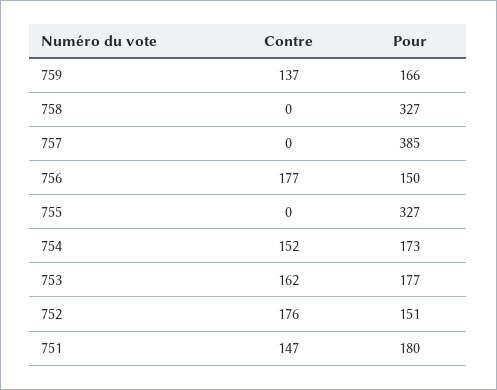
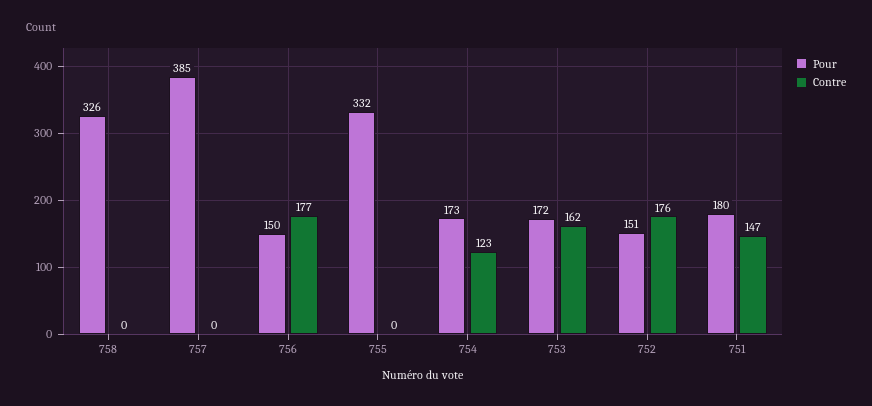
  {
    "Contre": {
-     "759": 137,
      "758": 0,
      "757": 0,
      "756": 177,
      "755": 0,
-     "754": 152,
+     "754": 123,
      "753": 162,
      "752": 176,
      "751": 147
    },
    "Pour": {
-     "759": 166,
-     "758": 327,
+     "758": 326,
      "757": 385,
      "756": 150,
-     "755": 327,
+     "755": 332,
      "754": 173,
-     "753": 177,
+     "753": 172,
      "752": 151,
      "751": 180
    }
  }

